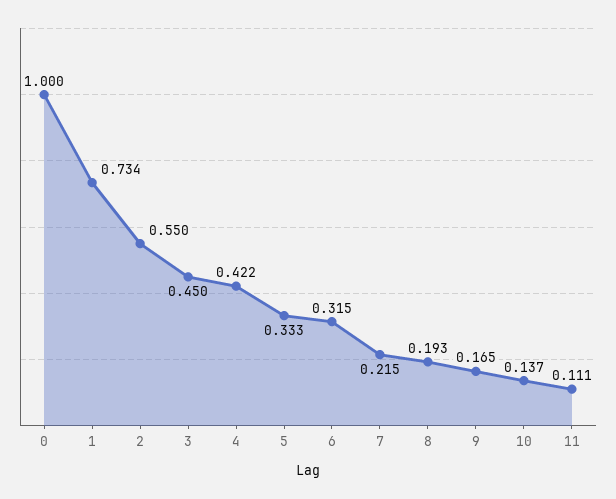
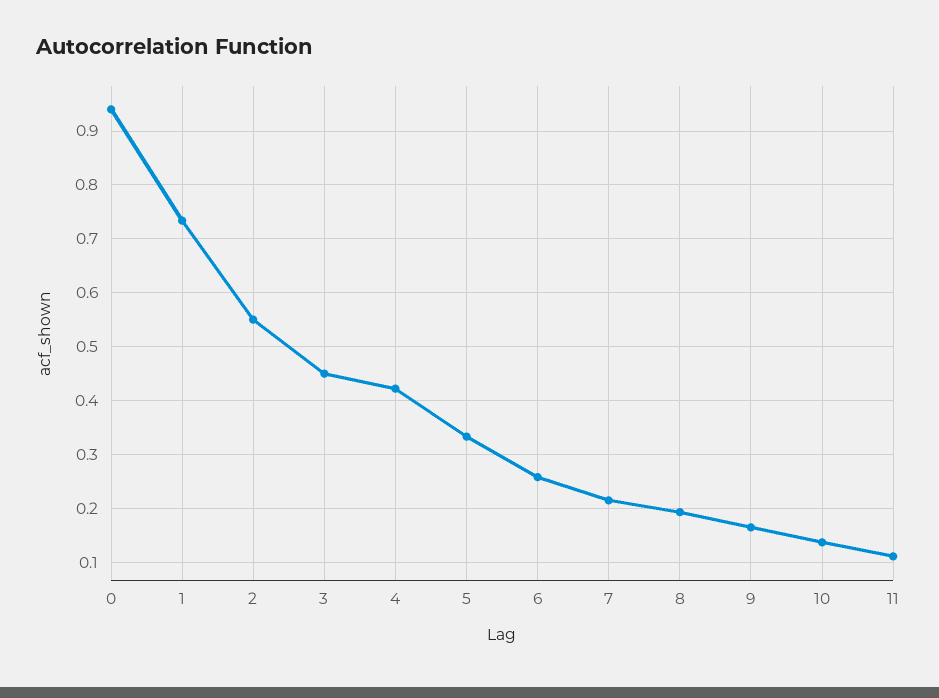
  {
-   "0": 1,
+   "0": 0.94,
    "1": 0.734,
    "2": 0.55,
    "3": 0.45,
    "4": 0.422,
    "5": 0.333,
-   "6": 0.315,
+   "6": 0.26,
    "7": 0.215,
    "8": 0.193,
    "9": 0.165,
    "10": 0.137,
    "11": 0.111
  }

